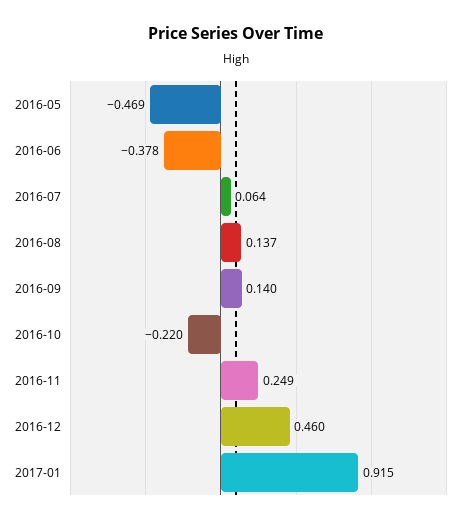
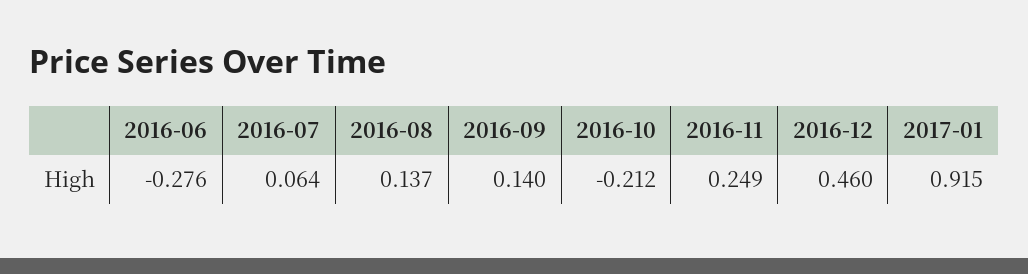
  {
-   "2016-05": -0.469,
-   "2016-06": -0.378,
+   "2016-06": -0.276,
    "2016-07": 0.064,
    "2016-08": 0.137,
    "2016-09": 0.14,
-   "2016-10": -0.22,
+   "2016-10": -0.212,
    "2016-11": 0.249,
    "2016-12": 0.46,
    "2017-01": 0.915
  }

